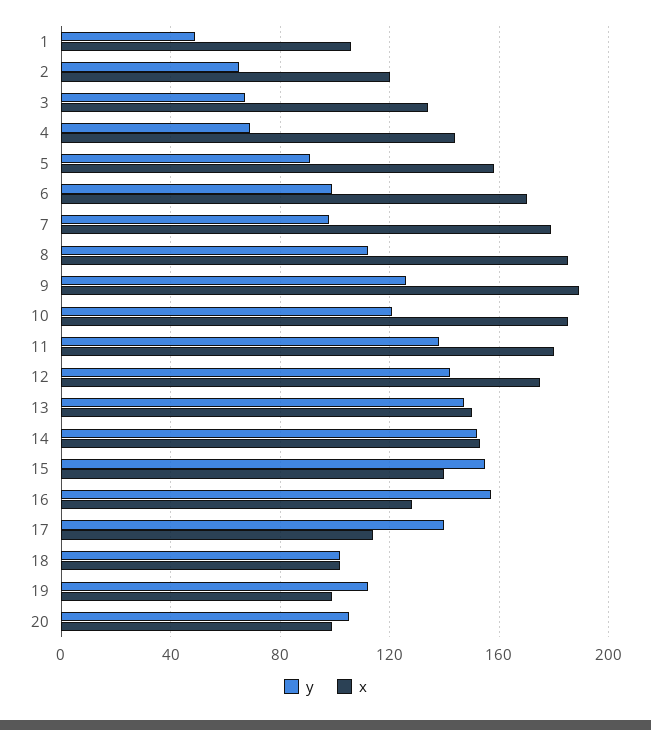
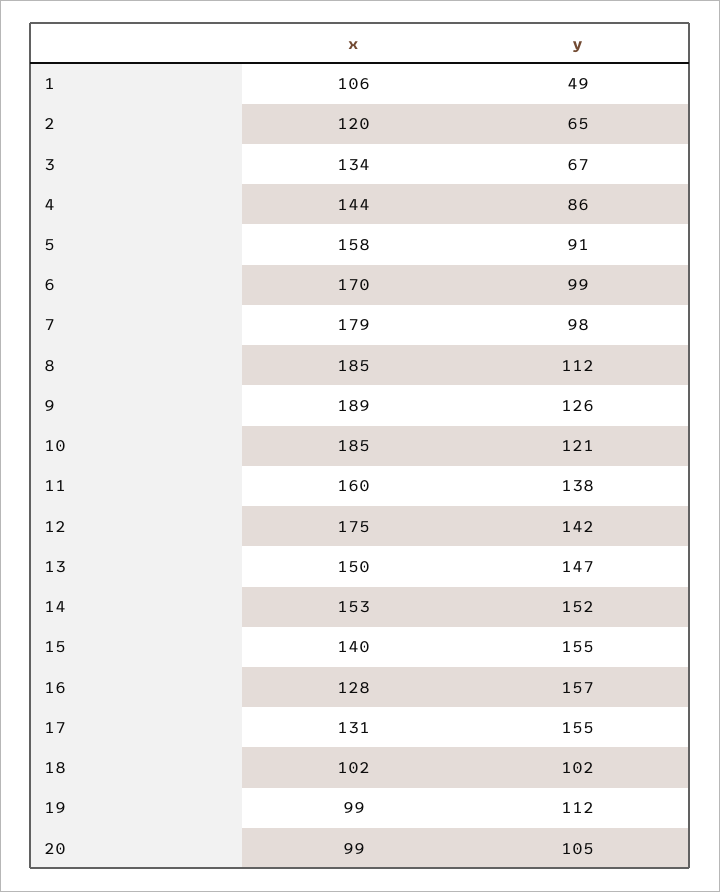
  {
    "y": {
      "1": 49,
      "2": 65,
      "3": 67,
-     "4": 70,
+     "4": 86,
      "5": 91,
      "6": 99,
      "7": 98,
      "8": 112,
      "9": 126,
      "10": 121,
      "11": 138,
      "12": 142,
      "13": 147,
      "14": 152,
      "15": 155,
      "16": 157,
-     "17": 140,
+     "17": 155,
      "18": 102,
      "19": 112,
      "20": 105
    },
    "x": {
      "1": 106,
      "2": 120,
      "3": 134,
      "4": 144,
      "5": 158,
      "6": 170,
      "7": 179,
      "8": 185,
      "9": 189,
      "10": 185,
-     "11": 180,
+     "11": 160,
      "12": 175,
      "13": 150,
      "14": 153,
      "15": 140,
      "16": 128,
-     "17": 115,
+     "17": 131,
      "18": 102,
      "19": 99,
      "20": 99
    }
  }

